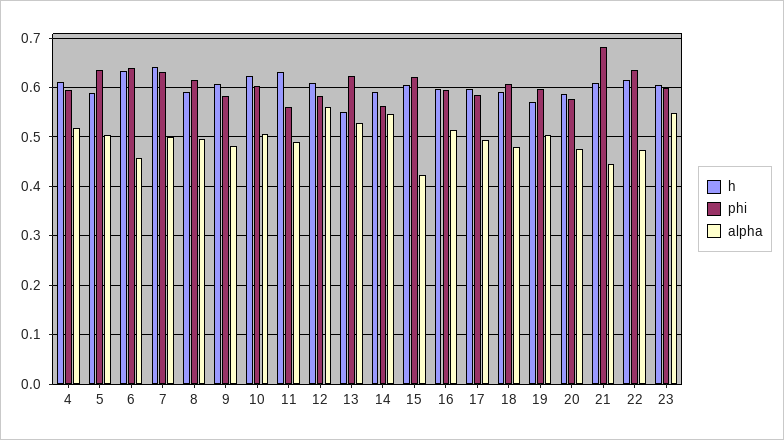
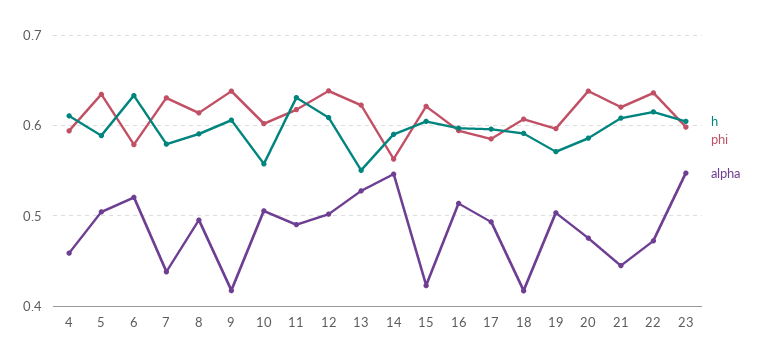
  {
    "h": {
      "4": 0.61,
      "5": 0.59,
      "6": 0.63,
-     "7": 0.64,
+     "7": 0.58,
      "8": 0.59,
      "9": 0.61,
-     "10": 0.62,
+     "10": 0.56,
      "11": 0.63,
      "12": 0.61,
      "13": 0.55,
      "14": 0.59,
      "15": 0.6,
      "16": 0.6,
      "17": 0.6,
      "18": 0.59,
      "19": 0.57,
      "20": 0.59,
      "21": 0.61,
      "22": 0.62,
      "23": 0.6
    },
    "phi": {
      "4": 0.59,
      "5": 0.63,
-     "6": 0.64,
+     "6": 0.58,
      "7": 0.63,
      "8": 0.61,
-     "9": 0.58,
+     "9": 0.64,
      "10": 0.6,
-     "11": 0.56,
+     "11": 0.62,
-     "12": 0.58,
+     "12": 0.64,
      "13": 0.62,
      "14": 0.56,
      "15": 0.62,
      "16": 0.59,
      "17": 0.59,
      "18": 0.61,
      "19": 0.6,
-     "20": 0.58,
+     "20": 0.64,
-     "21": 0.68,
+     "21": 0.62,
      "22": 0.64,
      "23": 0.6
    },
    "alpha": {
-     "4": 0.52,
+     "4": 0.46,
      "5": 0.5,
-     "6": 0.46,
+     "6": 0.52,
-     "7": 0.5,
+     "7": 0.44,
      "8": 0.5,
-     "9": 0.48,
+     "9": 0.42,
      "10": 0.51,
      "11": 0.49,
-     "12": 0.56,
+     "12": 0.5,
      "13": 0.53,
      "14": 0.55,
      "15": 0.42,
      "16": 0.51,
      "17": 0.49,
-     "18": 0.48,
+     "18": 0.42,
      "19": 0.5,
      "20": 0.48,
      "21": 0.44,
      "22": 0.47,
      "23": 0.55
    }
  }

